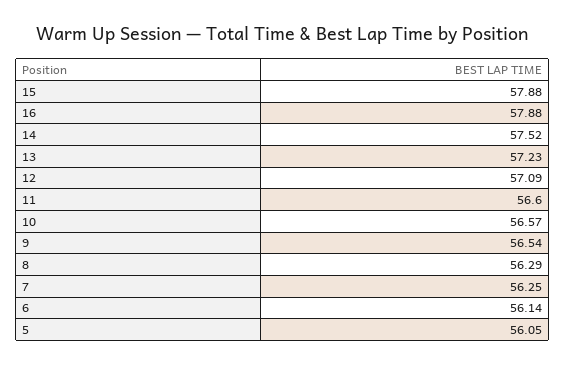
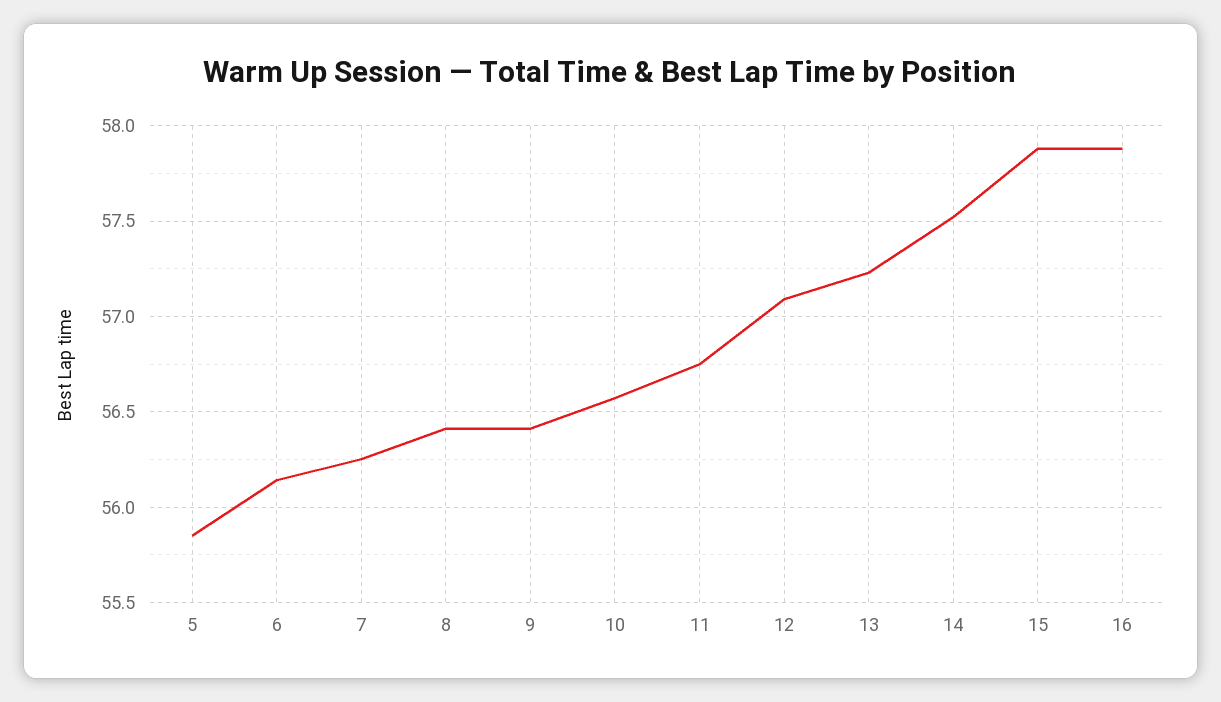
  {
    "15": 57.88,
    "16": 57.88,
    "14": 57.52,
    "13": 57.23,
    "12": 57.09,
-   "11": 56.6,
+   "11": 56.75,
    "10": 56.57,
-   "9": 56.54,
+   "9": 56.4,
-   "8": 56.29,
+   "8": 56.4,
    "7": 56.25,
    "6": 56.14,
-   "5": 56.05
+   "5": 55.85
  }

